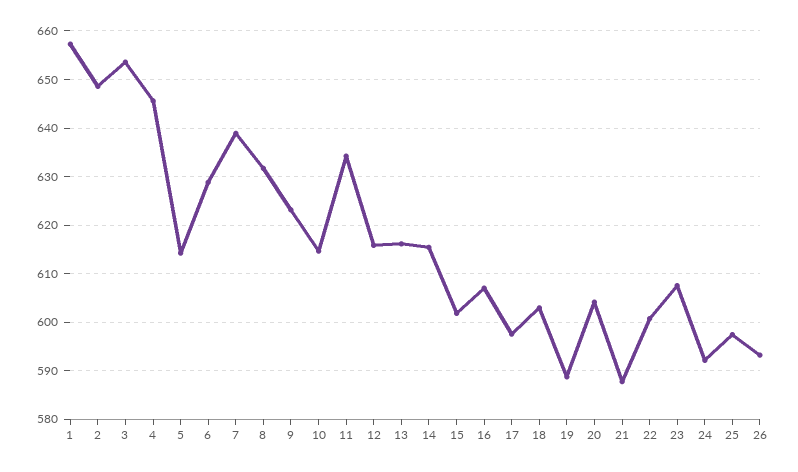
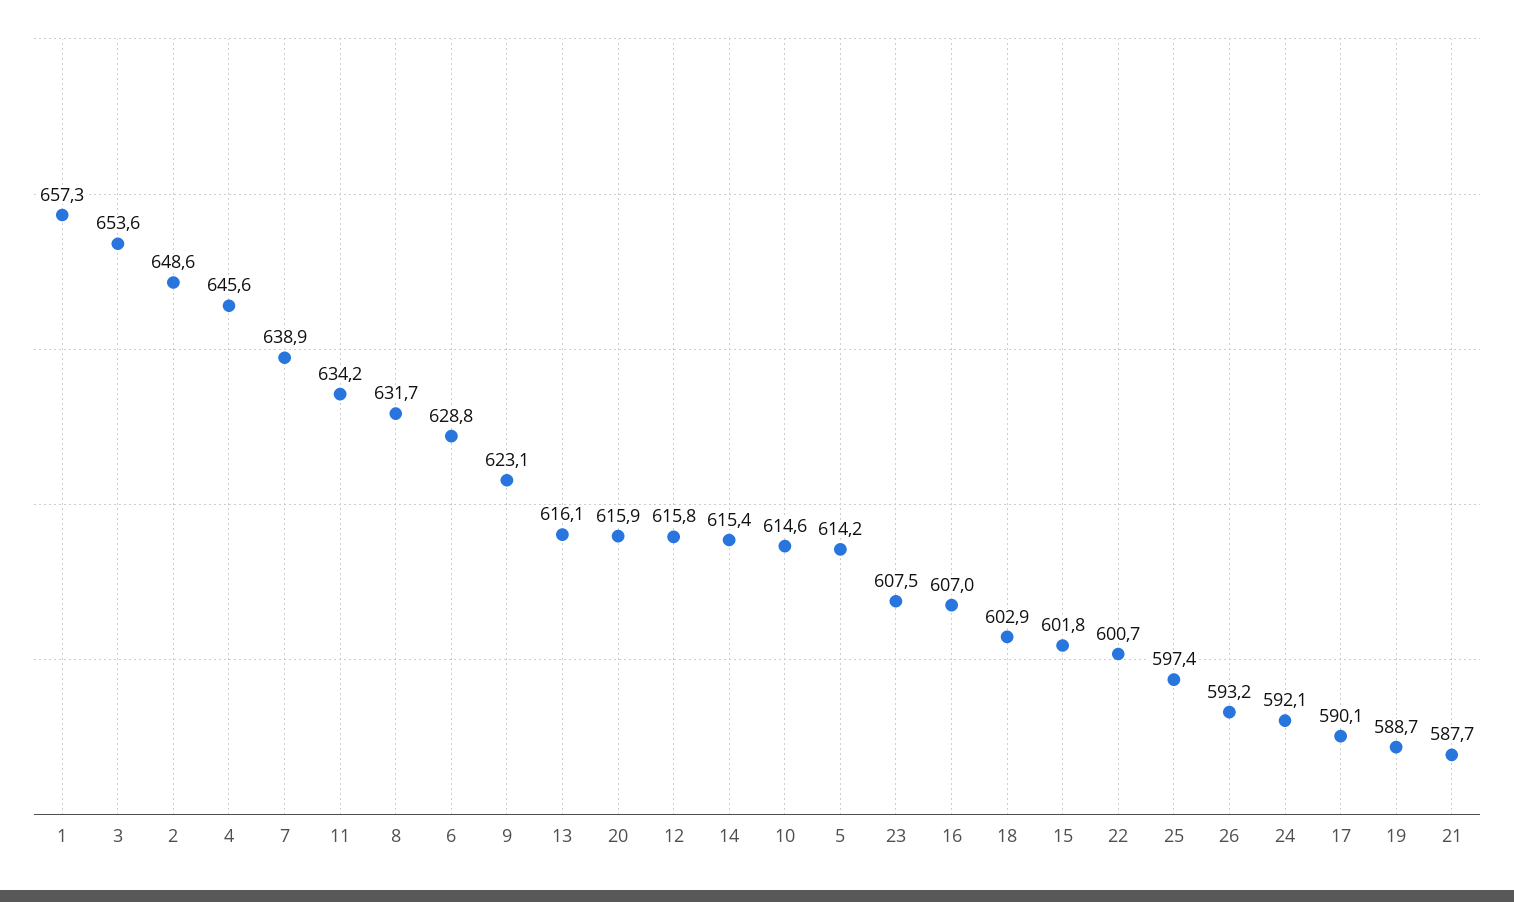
  {
    "1": 657.3,
    "2": 648.6,
    "3": 653.6,
    "4": 645.6,
    "5": 614.2,
    "6": 628.8,
    "7": 638.9,
    "8": 631.7,
    "9": 623.1,
    "10": 614.6,
    "11": 634.2,
    "12": 615.8,
    "13": 616.1,
    "14": 615.4,
    "15": 601.8,
    "16": 607,
-   "17": 598,
+   "17": 590.1,
    "18": 602.9,
    "19": 588.7,
-   "20": 604,
+   "20": 615.9,
    "21": 587.7,
    "22": 600.7,
    "23": 607.5,
    "24": 592.1,
    "25": 597.4,
    "26": 593.2
  }

